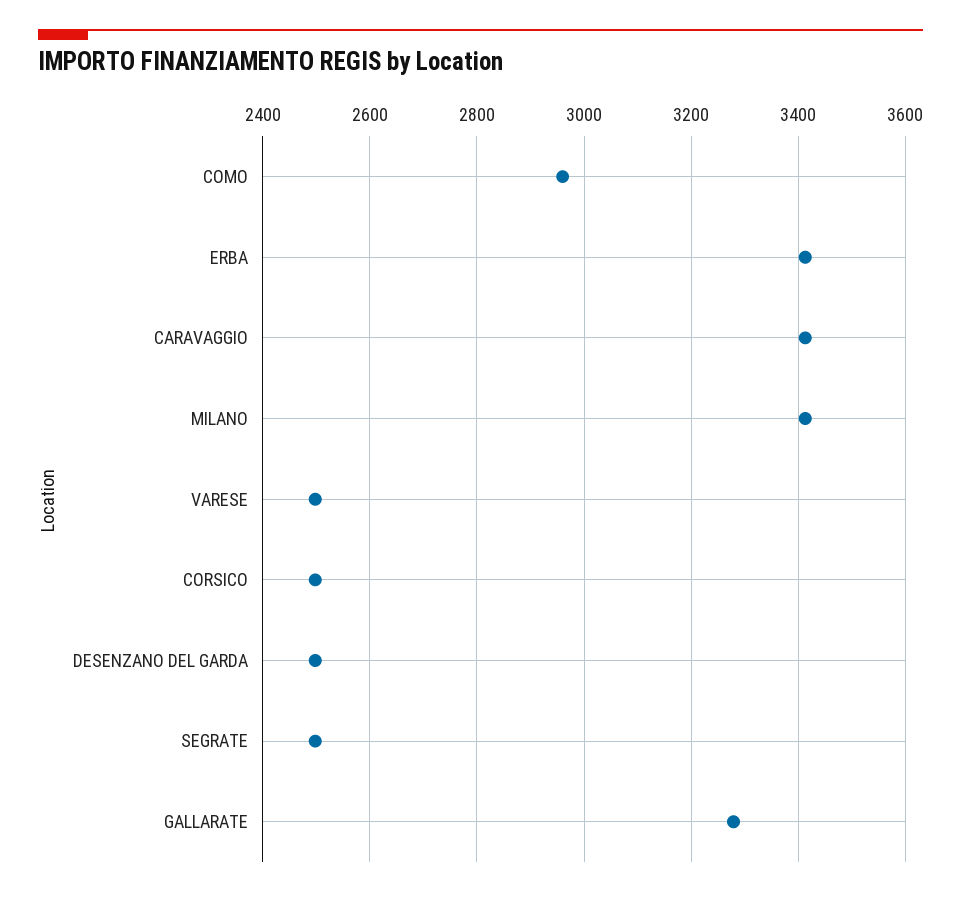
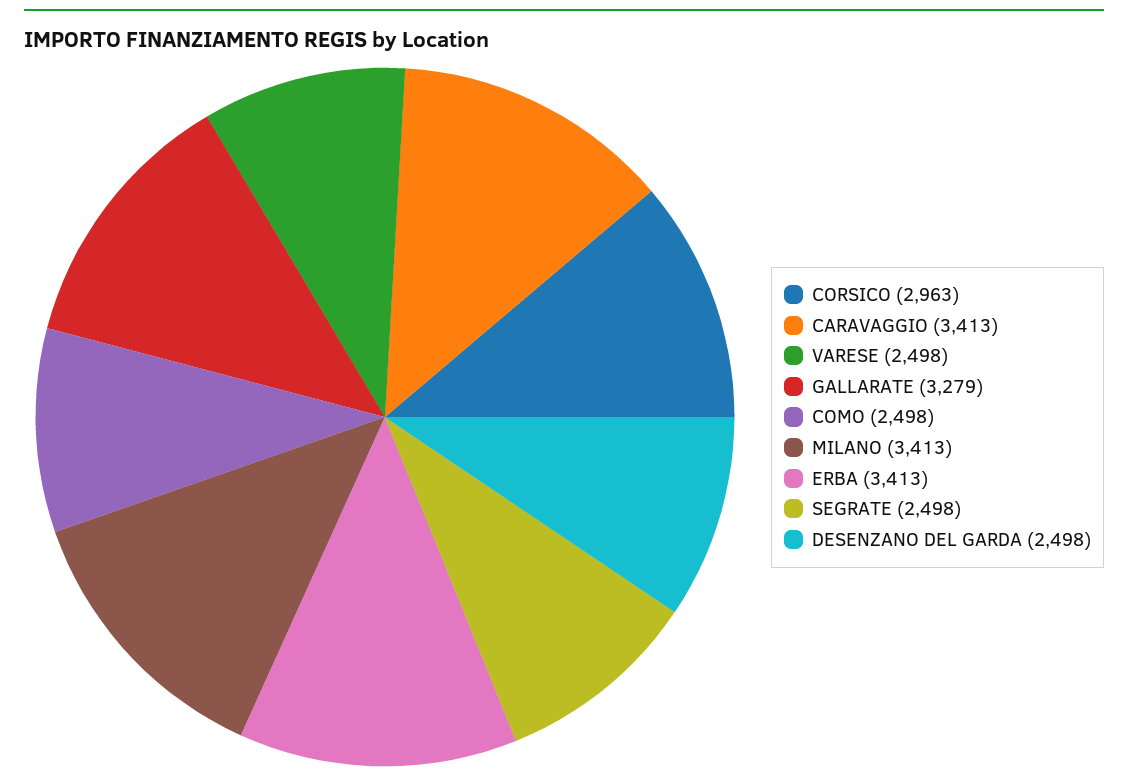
  {
-   "COMO": 2960,
+   "COMO": 2498,
    "ERBA": 3413,
    "CARAVAGGIO": 3413,
    "MILANO": 3413,
    "VARESE": 2498,
-   "CORSICO": 2500,
+   "CORSICO": 2963,
    "DESENZANO DEL GARDA": 2498,
    "SEGRATE": 2498,
    "GALLARATE": 3279
  }

